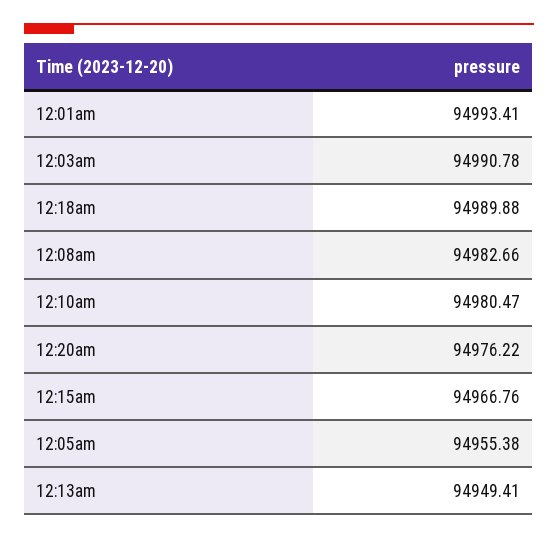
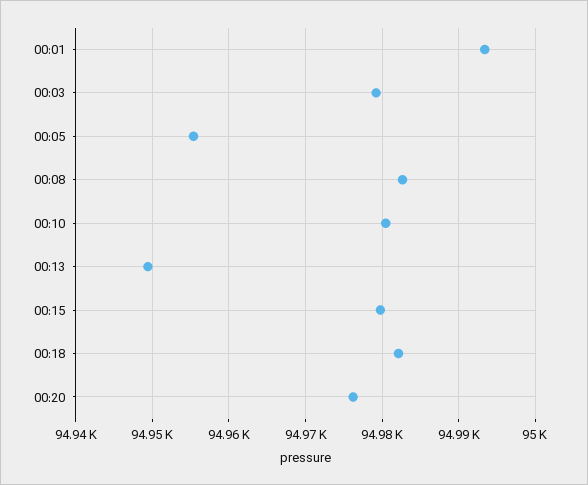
  {
    "12:01am": 94993.41,
-   "12:03am": 94990.78,
+   "12:03am": 94979,
-   "12:18am": 94989.88,
+   "12:18am": 94982,
    "12:08am": 94982.66,
    "12:10am": 94980.47,
    "12:20am": 94976.22,
-   "12:15am": 94966.76,
+   "12:15am": 94980,
    "12:05am": 94955.38,
    "12:13am": 94949.41
  }

